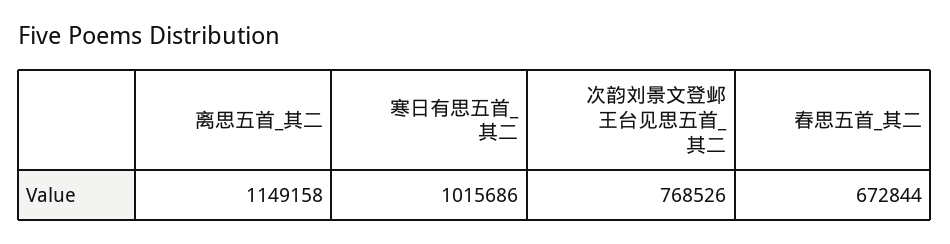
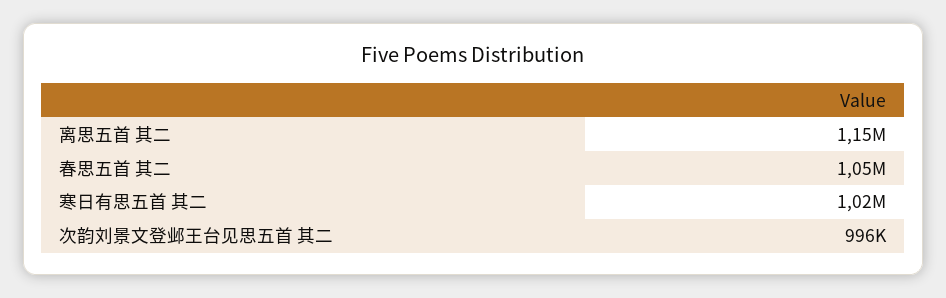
  {
    "离思五首_其二": 1149158,
    "寒日有思五首_其二": 1015686,
-   "次韵刘景文登邺王台见思五首_其二": 768526,
+   "次韵刘景文登邺王台见思五首_其二": 996000,
-   "春思五首_其二": 672844
+   "春思五首_其二": 1050000
  }

